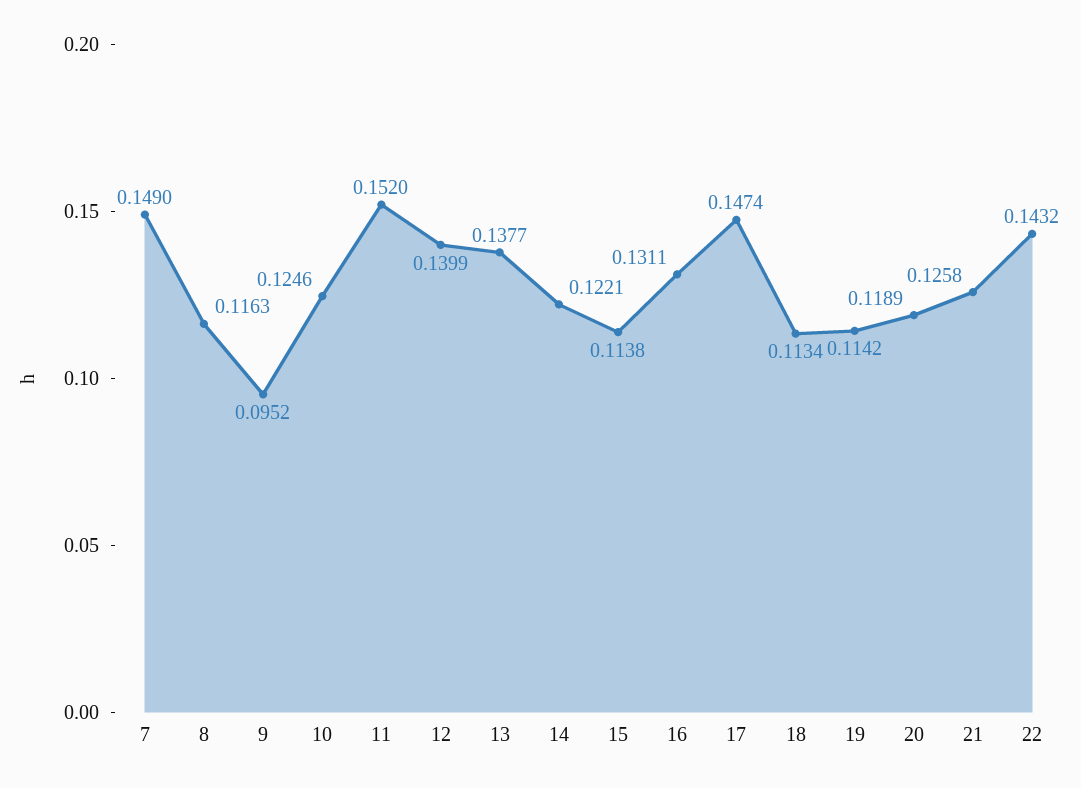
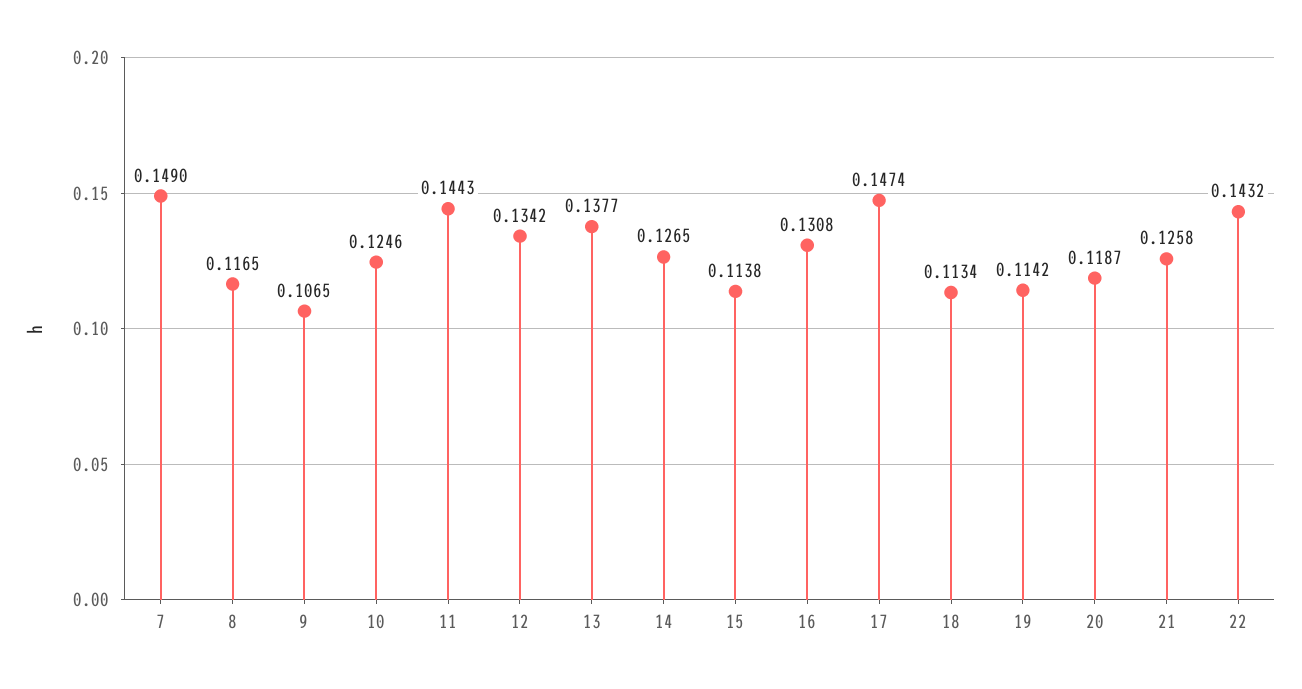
  {
    "7": 0.149,
-   "8": 0.1163,
+   "8": 0.1165,
-   "9": 0.0952,
+   "9": 0.1065,
    "10": 0.1246,
-   "11": 0.152,
+   "11": 0.1443,
-   "12": 0.1399,
+   "12": 0.1342,
    "13": 0.1377,
-   "14": 0.1221,
+   "14": 0.1265,
    "15": 0.1138,
-   "16": 0.1311,
+   "16": 0.1308,
    "17": 0.1474,
    "18": 0.1134,
    "19": 0.1142,
-   "20": 0.1189,
+   "20": 0.1187,
    "21": 0.1258,
    "22": 0.1432
  }

